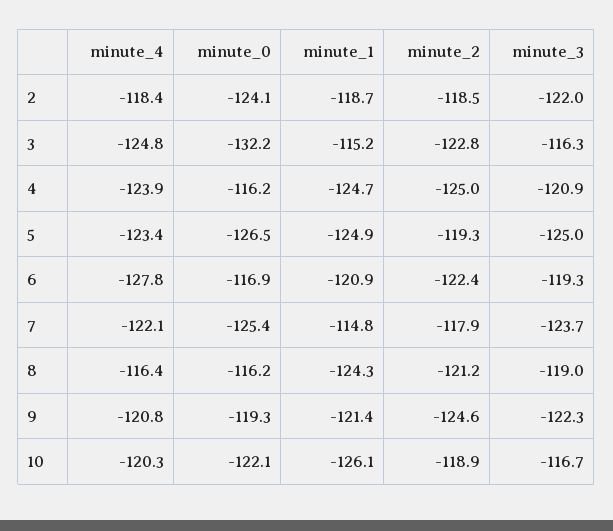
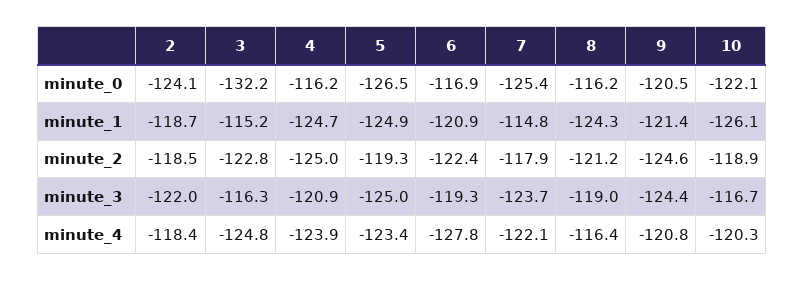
  {
    "minute_4": {
      "2": -118.4,
      "3": -124.8,
      "4": -123.9,
      "5": -123.4,
      "6": -127.8,
      "7": -122.1,
      "8": -116.4,
      "9": -120.8,
      "10": -120.3
    },
    "minute_0": {
      "2": -124.1,
      "3": -132.2,
      "4": -116.2,
      "5": -126.5,
      "6": -116.9,
      "7": -125.4,
      "8": -116.2,
-     "9": -119.3,
+     "9": -120.5,
      "10": -122.1
    },
    "minute_1": {
      "2": -118.7,
      "3": -115.2,
      "4": -124.7,
      "5": -124.9,
      "6": -120.9,
      "7": -114.8,
      "8": -124.3,
      "9": -121.4,
      "10": -126.1
    },
    "minute_2": {
      "2": -118.5,
      "3": -122.8,
      "4": -125,
      "5": -119.3,
      "6": -122.4,
      "7": -117.9,
      "8": -121.2,
      "9": -124.6,
      "10": -118.9
    },
    "minute_3": {
      "2": -122,
      "3": -116.3,
      "4": -120.9,
      "5": -125,
      "6": -119.3,
      "7": -123.7,
      "8": -119,
-     "9": -122.3,
+     "9": -124.4,
      "10": -116.7
    }
  }

